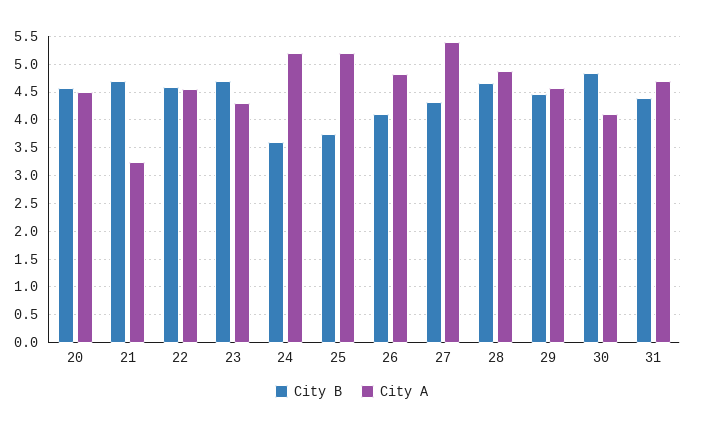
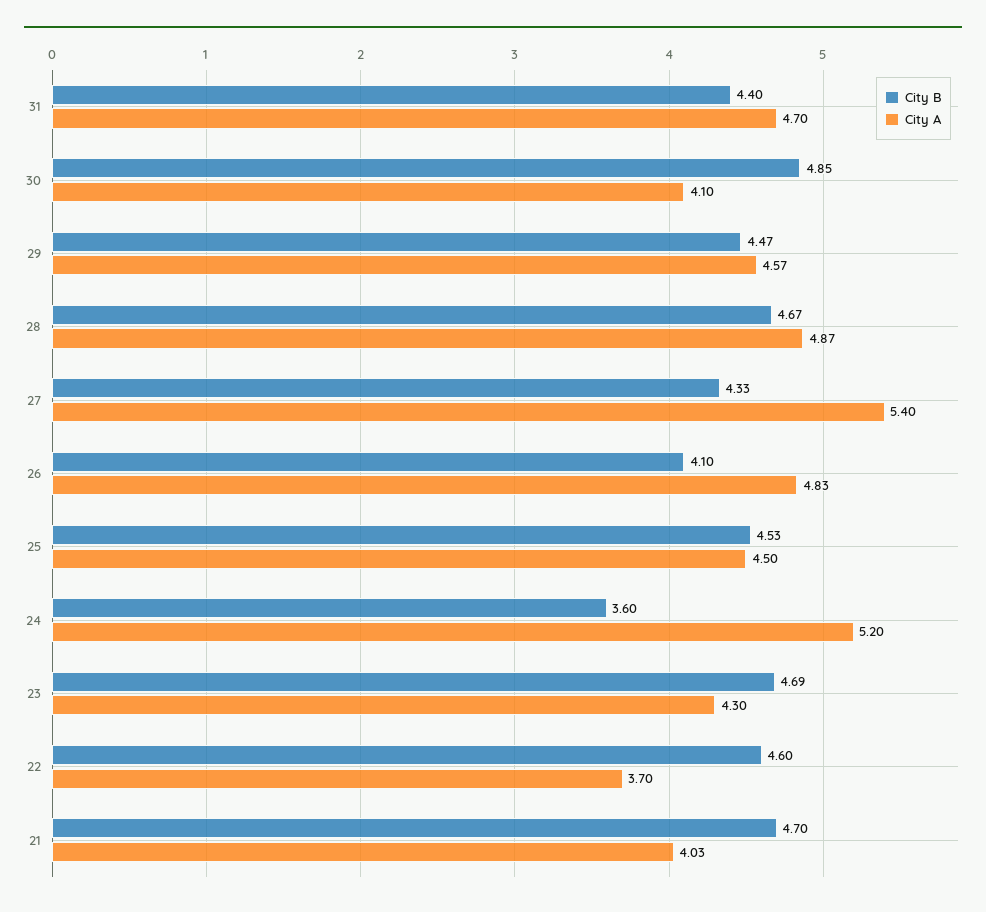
  {
    "City B": {
-     "20": 4.5,
      "21": 4.7,
      "22": 4.6,
      "23": 4.69,
      "24": 3.6,
-     "25": 3.75,
+     "25": 4.53,
      "26": 4.1,
      "27": 4.33,
      "28": 4.67,
      "29": 4.47,
      "30": 4.85,
      "31": 4.4
    },
    "City A": {
-     "20": 4.5,
-     "21": 3.25,
+     "21": 4.03,
-     "22": 4.5,
+     "22": 3.7,
      "23": 4.3,
      "24": 5.2,
-     "25": 5.25,
+     "25": 4.5,
      "26": 4.83,
      "27": 5.4,
      "28": 4.87,
      "29": 4.57,
      "30": 4.1,
      "31": 4.7
    }
  }

